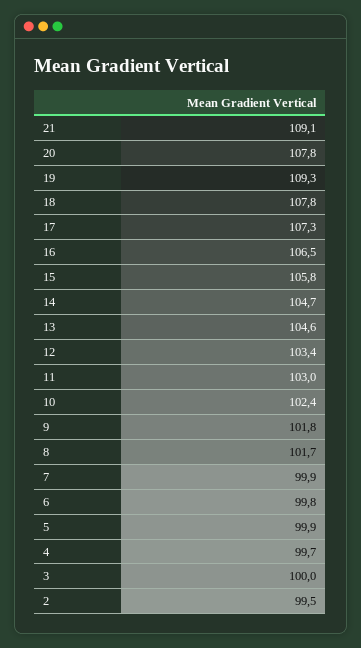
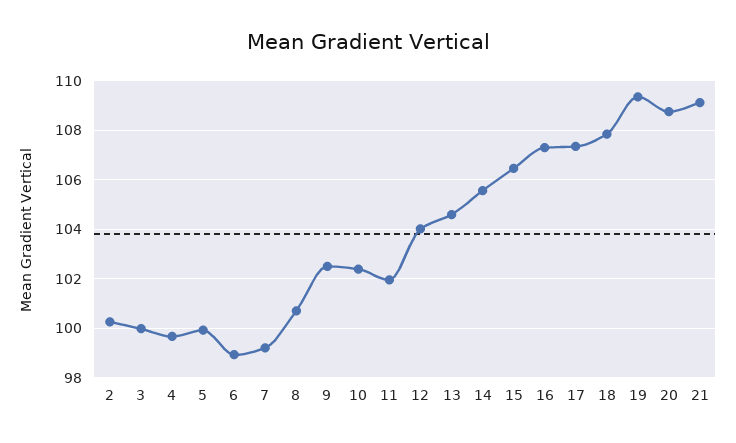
  {
    "21": 109.1,
-   "20": 107.8,
+   "20": 108.75,
    "19": 109.3,
    "18": 107.8,
    "17": 107.3,
-   "16": 106.5,
+   "16": 107.25,
-   "15": 105.8,
+   "15": 106.5,
-   "14": 104.7,
+   "14": 105.5,
    "13": 104.6,
-   "12": 103.4,
+   "12": 104,
-   "11": 103,
+   "11": 102,
    "10": 102.4,
-   "9": 101.8,
+   "9": 102.5,
-   "8": 101.7,
+   "8": 100.75,
-   "7": 99.9,
+   "7": 99.25,
-   "6": 99.8,
+   "6": 99,
    "5": 99.9,
    "4": 99.7,
    "3": 100,
-   "2": 99.5
+   "2": 100.25
  }

